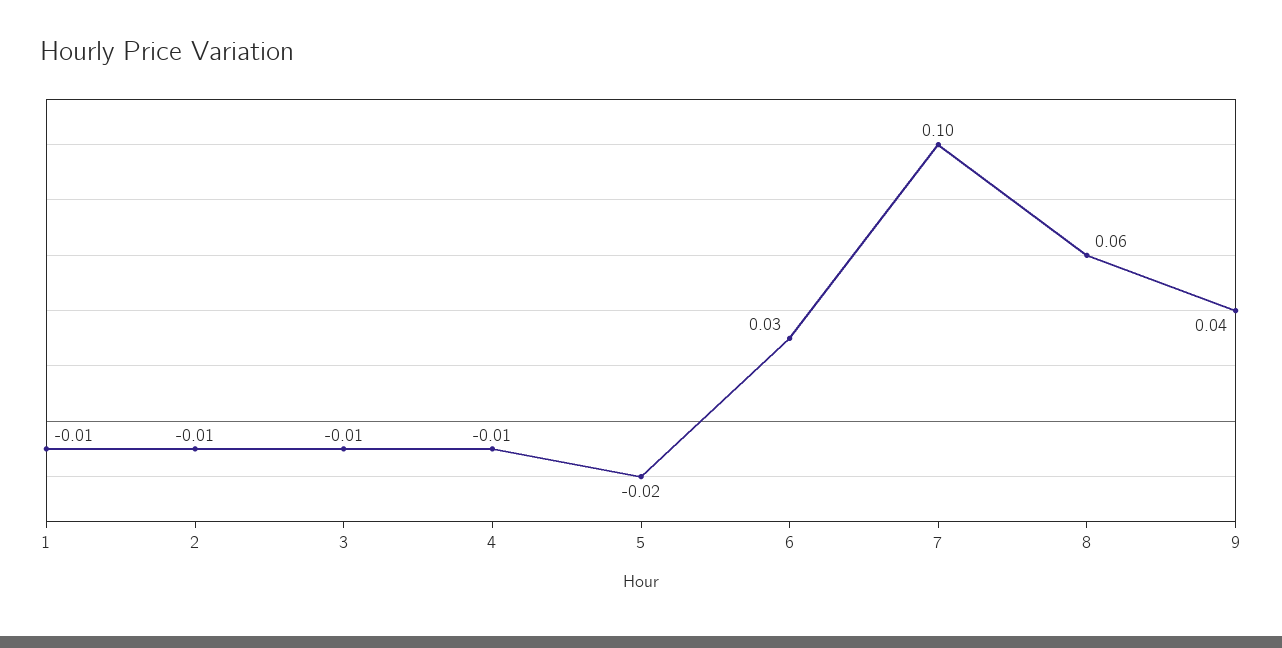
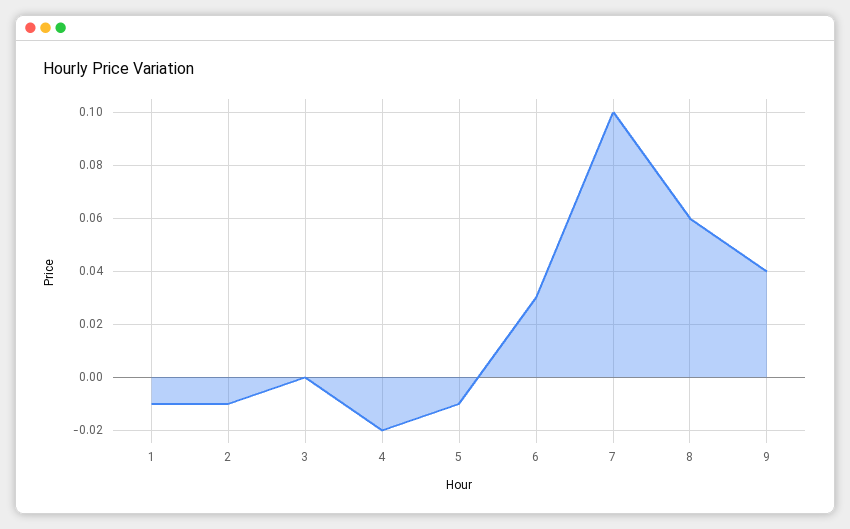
  {
    "1": -0.01,
    "2": -0.01,
-   "3": -0.01,
+   "3": 0,
-   "4": -0.01,
+   "4": -0.02,
-   "5": -0.02,
+   "5": -0.01,
    "6": 0.03,
    "7": 0.1,
    "8": 0.06,
    "9": 0.04
  }

